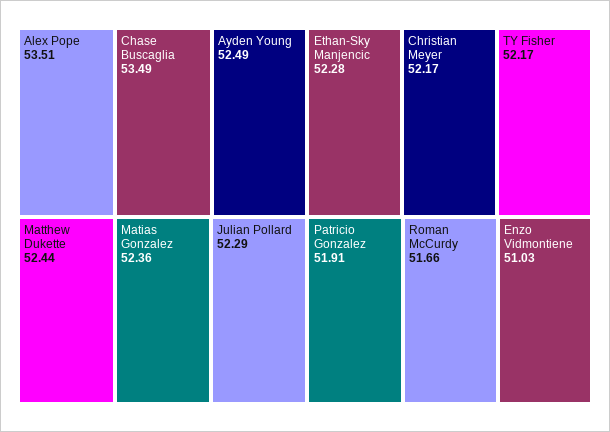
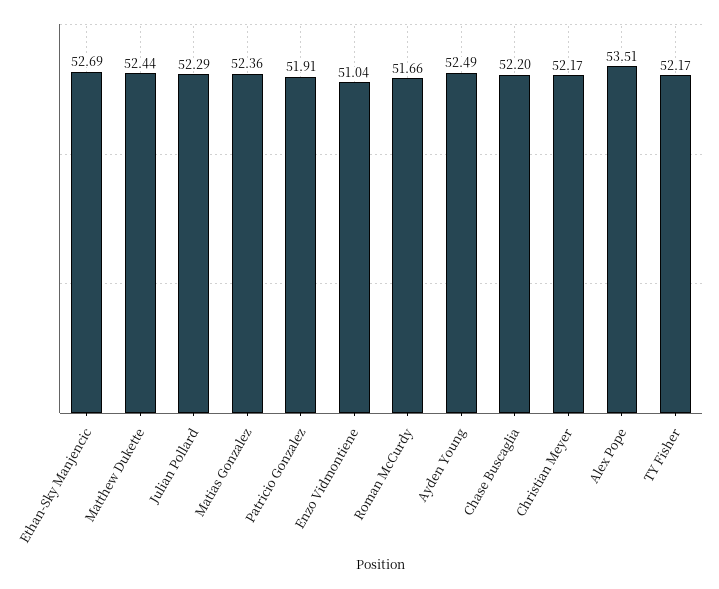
  {
    "Alex Pope": 53.51,
-   "Chase Buscaglia": 53.49,
+   "Chase Buscaglia": 52.2,
    "Ayden Young": 52.49,
    "Matthew Dukette": 52.44,
    "Matias Gonzalez": 52.36,
    "Julian Pollard": 52.29,
-   "Ethan-Sky Manjencic": 52.28,
+   "Ethan-Sky Manjencic": 52.69,
    "Christian Meyer": 52.17,
    "TY Fisher": 52.17,
    "Patricio Gonzalez": 51.91,
    "Roman McCurdy": 51.66,
-   "Enzo Vidmontiene": 51.03
+   "Enzo Vidmontiene": 51.04
  }

